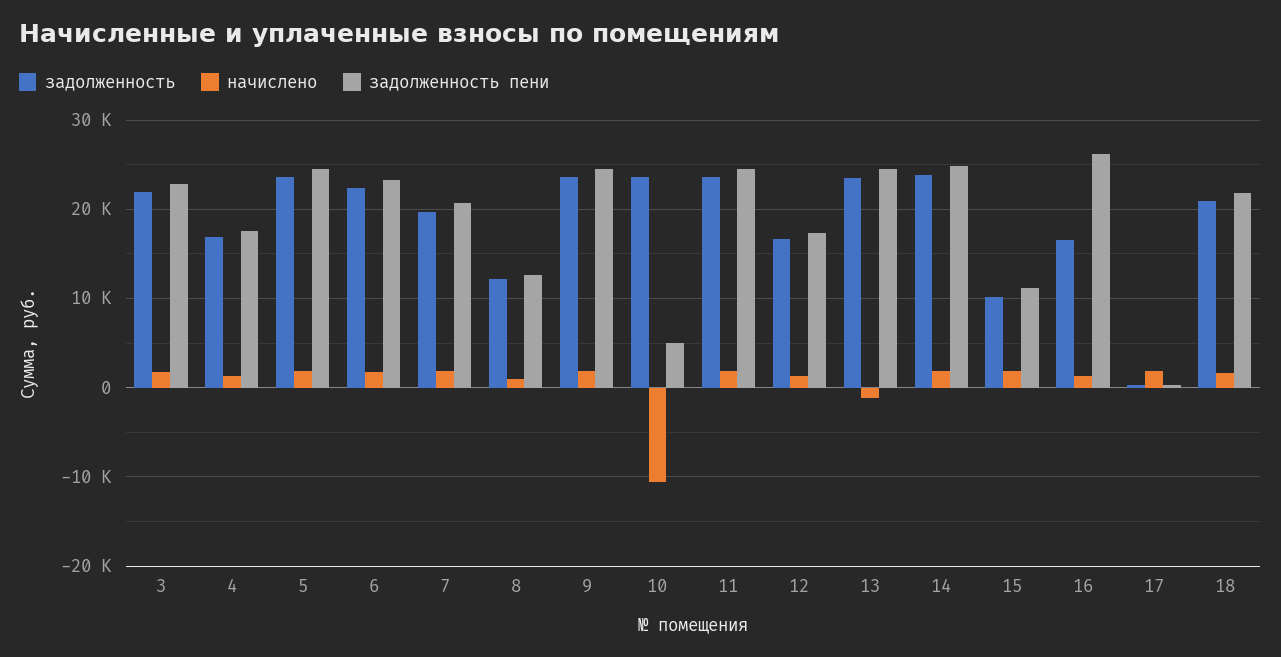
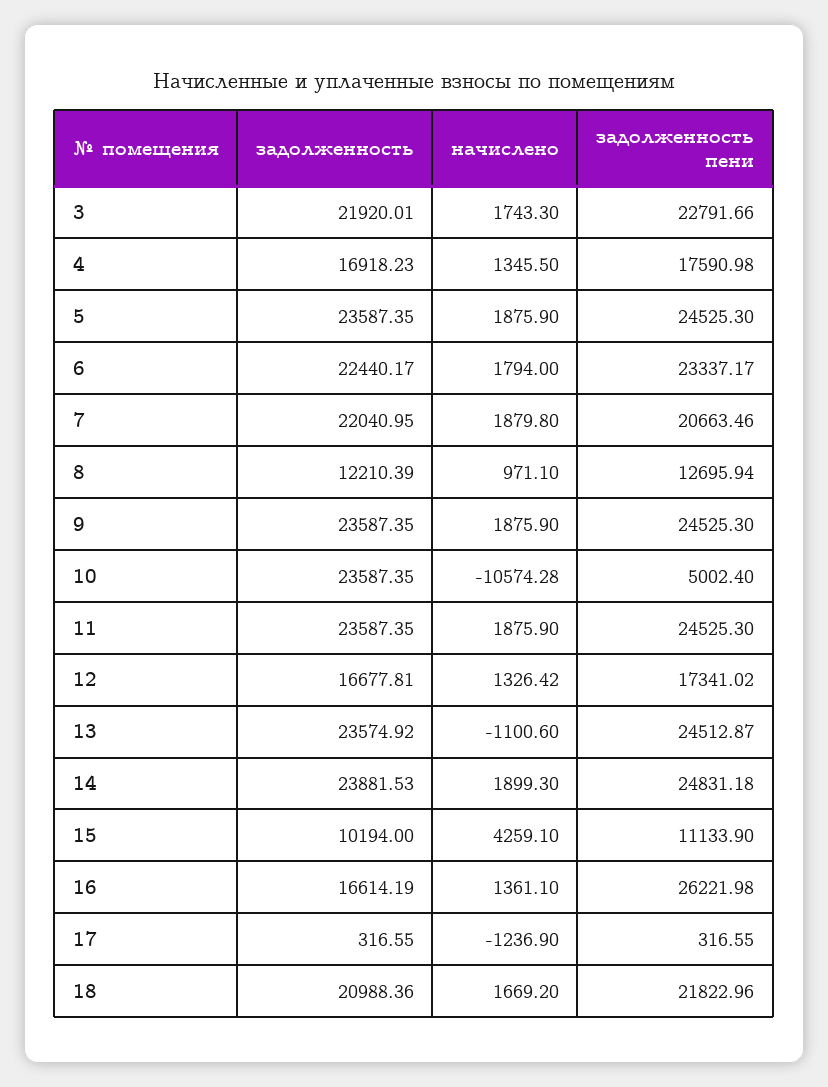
  {
    "задолженность": {
      "3": 21920.01,
      "4": 16918.23,
      "5": 23587.35,
      "6": 22440.17,
-     "7": 20000,
+     "7": 22040.95,
      "8": 12210.39,
      "9": 23587.35,
      "10": 23587.35,
      "11": 23587.35,
      "12": 16677.81,
      "13": 23574.92,
      "14": 23881.53,
      "15": 10194,
      "16": 16614.19,
      "17": 316.55,
      "18": 20988.36
    },
    "начислено": {
      "3": 1743.3,
      "4": 1345.5,
      "5": 1875.9,
      "6": 1794,
      "7": 1879.8,
      "8": 971.1,
      "9": 1875.9,
      "10": -10574.28,
      "11": 1875.9,
      "12": 1326.42,
      "13": -1100.6,
      "14": 1899.3,
-     "15": 2000,
+     "15": 4259.1,
      "16": 1361.1,
-     "17": 2000,
+     "17": -1236.9,
      "18": 1669.2
    },
    "задолженность пени": {
      "3": 22791.66,
      "4": 17590.98,
      "5": 24525.3,
      "6": 23337.17,
      "7": 20663.46,
      "8": 12695.94,
      "9": 24525.3,
      "10": 5002.4,
      "11": 24525.3,
      "12": 17341.02,
      "13": 24512.87,
      "14": 24831.18,
      "15": 11133.9,
      "16": 26221.98,
      "17": 316.55,
      "18": 21822.96
    }
  }

